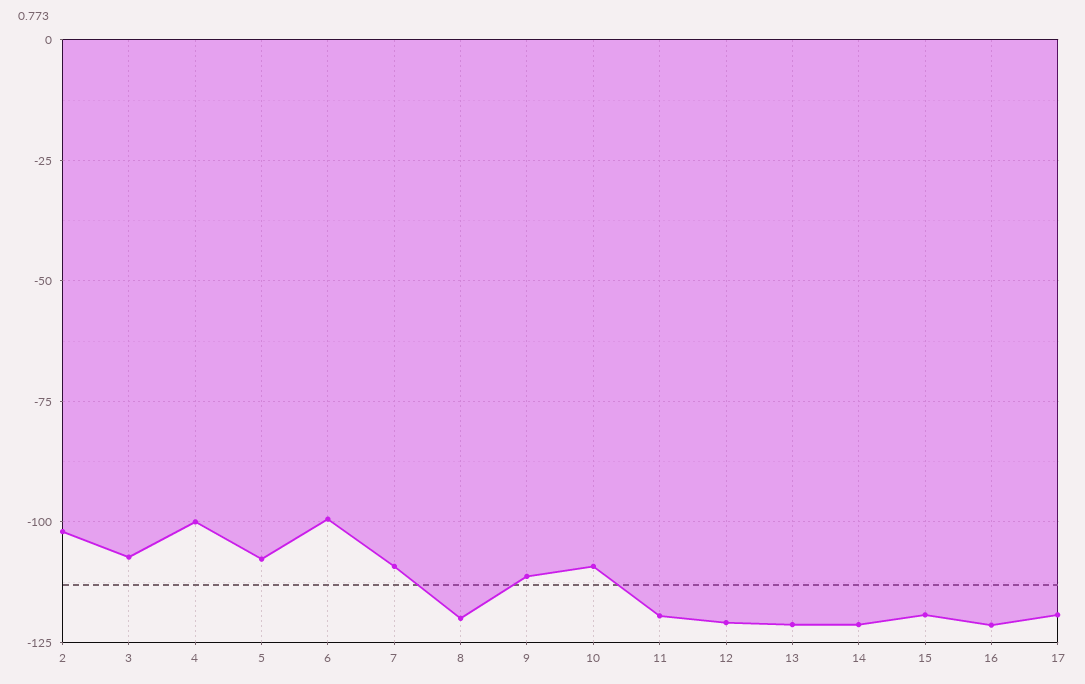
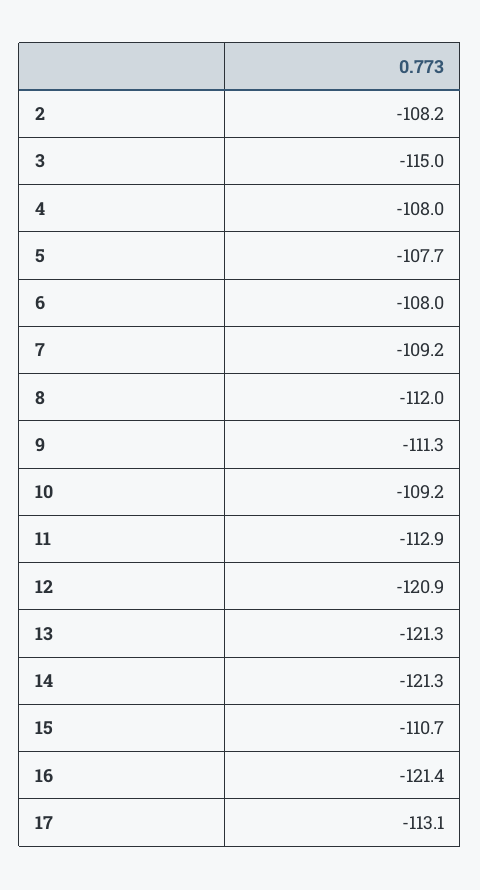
  {
-   "2": -102.5,
+   "2": -108.2,
-   "3": -107.5,
+   "3": -115,
-   "4": -100,
+   "4": -108,
    "5": -107.7,
-   "6": -100,
+   "6": -108,
    "7": -109.2,
-   "8": -120,
+   "8": -112,
    "9": -111.3,
    "10": -109.2,
-   "11": -120,
+   "11": -112.9,
    "12": -120.9,
    "13": -121.3,
    "14": -121.3,
-   "15": -120,
+   "15": -110.7,
    "16": -121.4,
-   "17": -120
+   "17": -113.1
  }

